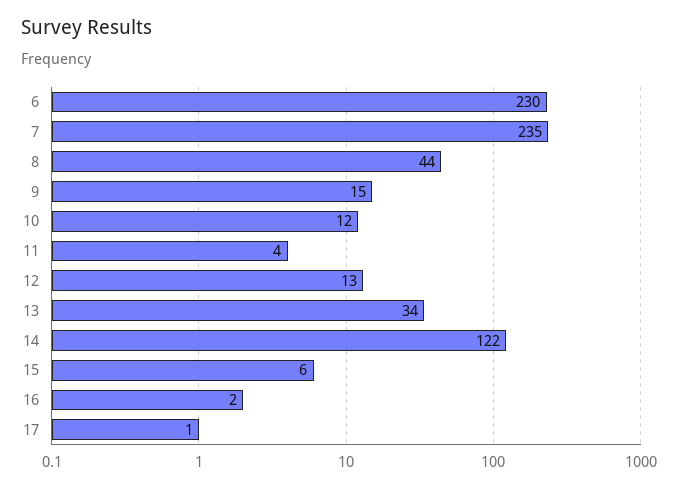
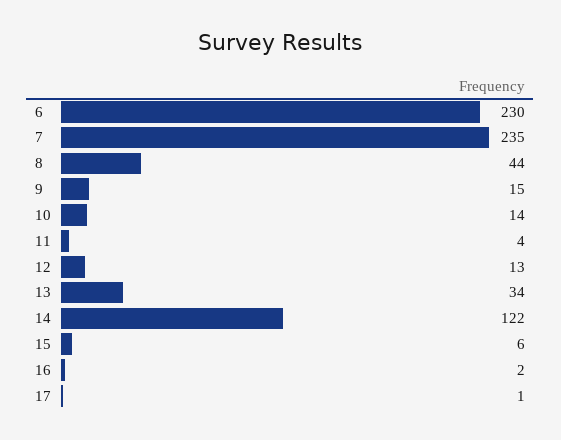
  {
    "6": 230,
    "7": 235,
    "8": 44,
    "9": 15,
-   "10": 12,
+   "10": 14,
    "11": 4,
    "12": 13,
    "13": 34,
    "14": 122,
    "15": 6,
    "16": 2,
    "17": 1
  }

